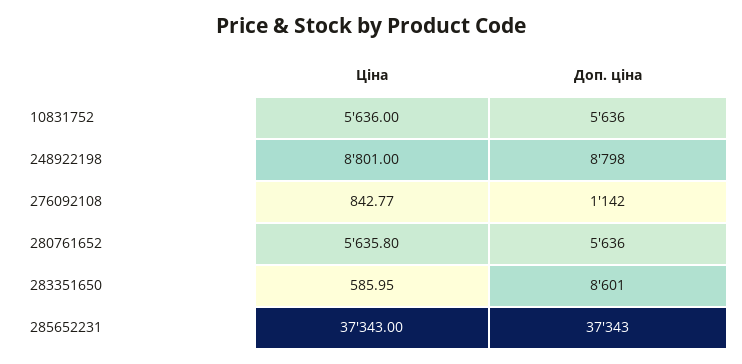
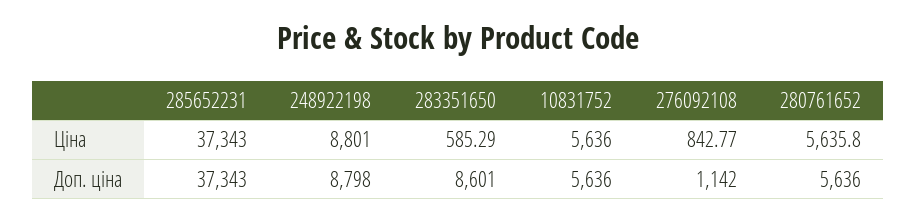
  {
    "Ціна": {
      "10831752": 5636,
      "248922198": 8801,
      "276092108": 842.77,
      "280761652": 5635.8,
-     "283351650": 585.95,
+     "283351650": 585.29,
      "285652231": 37343
    },
    "Доп. ціна": {
      "10831752": 5636,
      "248922198": 8798,
      "276092108": 1142,
      "280761652": 5636,
      "283351650": 8601,
      "285652231": 37343
    }
  }

